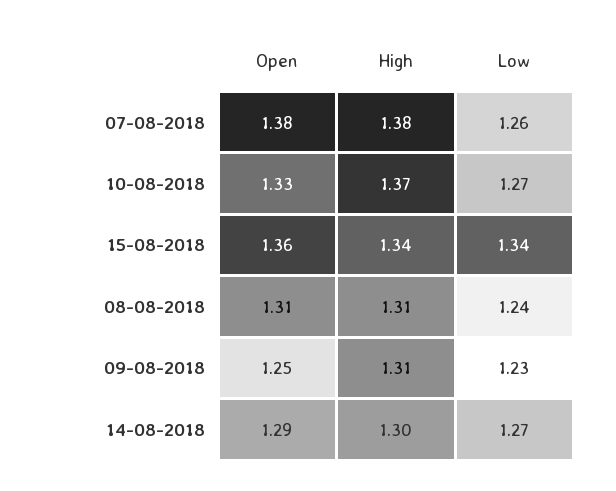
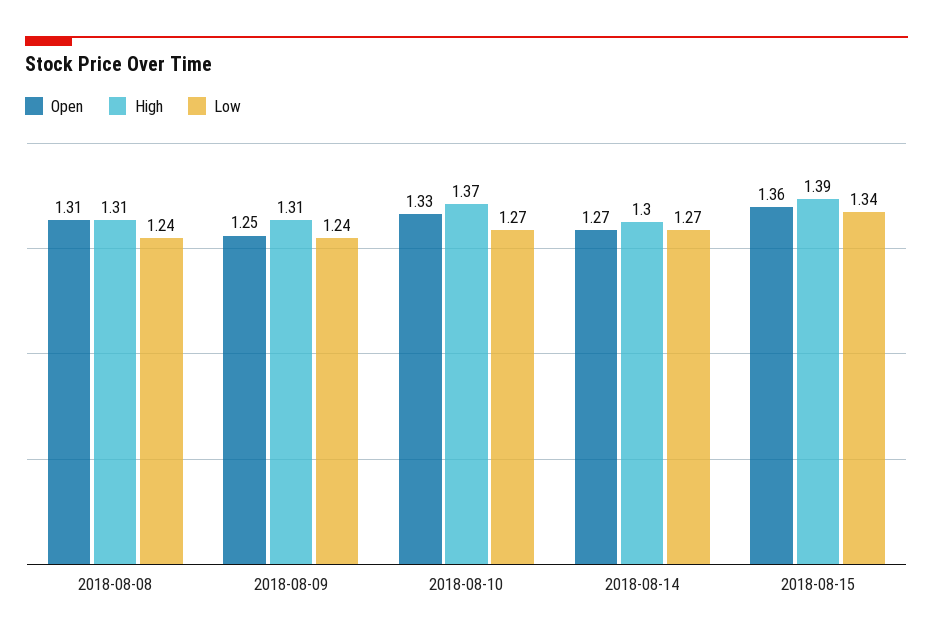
  {
    "Open": {
-     "07-08-2018": 1.38,
      "10-08-2018": 1.33,
      "15-08-2018": 1.36,
      "08-08-2018": 1.31,
      "09-08-2018": 1.25,
-     "14-08-2018": 1.29
+     "14-08-2018": 1.27
    },
    "High": {
-     "07-08-2018": 1.38,
      "10-08-2018": 1.37,
-     "15-08-2018": 1.34,
+     "15-08-2018": 1.39,
      "08-08-2018": 1.31,
      "09-08-2018": 1.31,
      "14-08-2018": 1.3
    },
    "Low": {
-     "07-08-2018": 1.26,
      "10-08-2018": 1.27,
      "15-08-2018": 1.34,
      "08-08-2018": 1.24,
-     "09-08-2018": 1.23,
+     "09-08-2018": 1.24,
      "14-08-2018": 1.27
    }
  }

